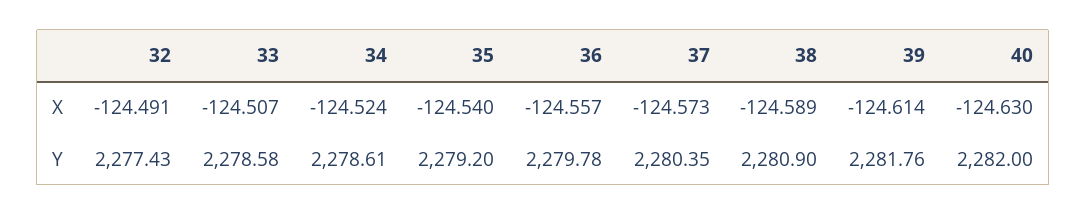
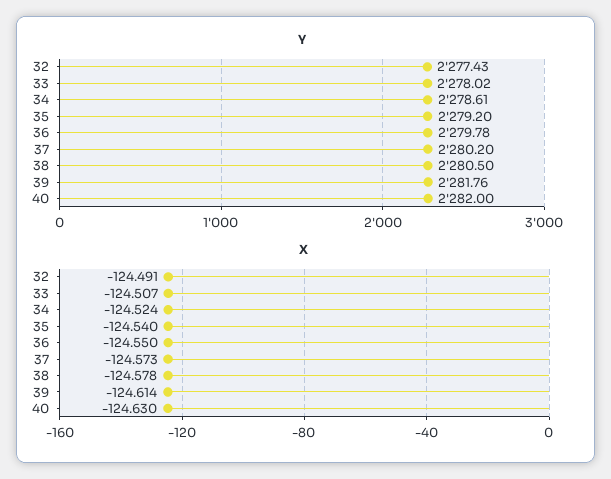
  {
    "X": {
      "32": -124.491,
      "33": -124.507,
      "34": -124.524,
      "35": -124.54,
-     "36": -124.557,
+     "36": -124.55,
      "37": -124.573,
-     "38": -124.589,
+     "38": -124.578,
      "39": -124.614,
      "40": -124.63
    },
    "Y": {
      "32": 2277.43,
-     "33": 2278.58,
+     "33": 2278.02,
      "34": 2278.61,
      "35": 2279.2,
      "36": 2279.78,
-     "37": 2280.35,
+     "37": 2280.2,
-     "38": 2280.9,
+     "38": 2280.5,
      "39": 2281.76,
      "40": 2282
    }
  }

